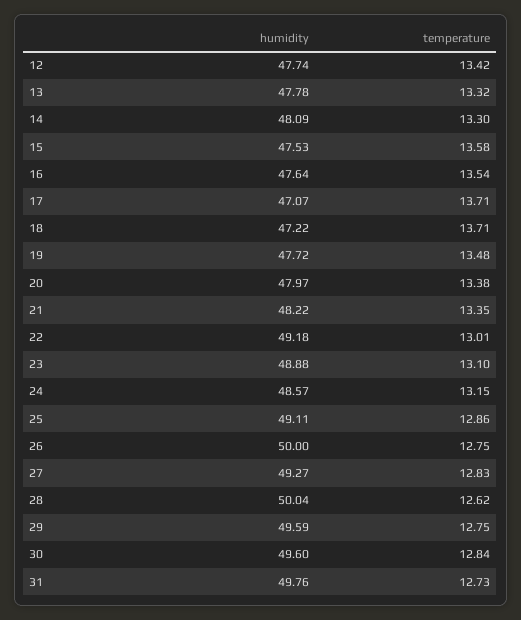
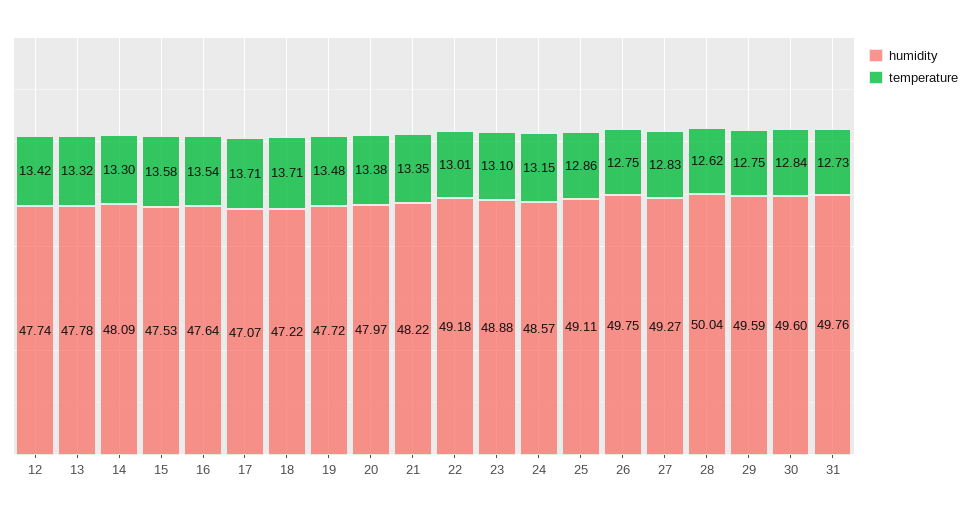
  {
    "humidity": {
      "12": 47.74,
      "13": 47.78,
      "14": 48.09,
      "15": 47.53,
      "16": 47.64,
      "17": 47.07,
      "18": 47.22,
      "19": 47.72,
      "20": 47.97,
      "21": 48.22,
      "22": 49.18,
      "23": 48.88,
      "24": 48.57,
      "25": 49.11,
-     "26": 50,
+     "26": 49.75,
      "27": 49.27,
      "28": 50.04,
      "29": 49.59,
      "30": 49.6,
      "31": 49.76
    },
    "temperature": {
      "12": 13.42,
      "13": 13.32,
      "14": 13.3,
      "15": 13.58,
      "16": 13.54,
      "17": 13.71,
      "18": 13.71,
      "19": 13.48,
      "20": 13.38,
      "21": 13.35,
      "22": 13.01,
      "23": 13.1,
      "24": 13.15,
      "25": 12.86,
      "26": 12.75,
      "27": 12.83,
      "28": 12.62,
      "29": 12.75,
      "30": 12.84,
      "31": 12.73
    }
  }

